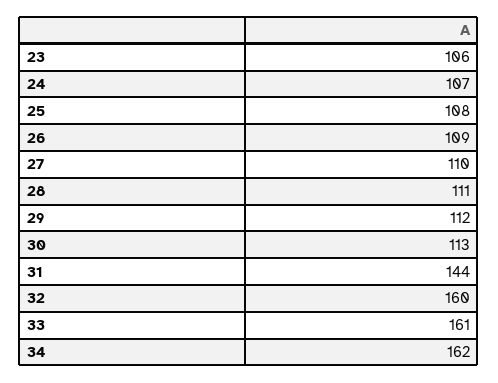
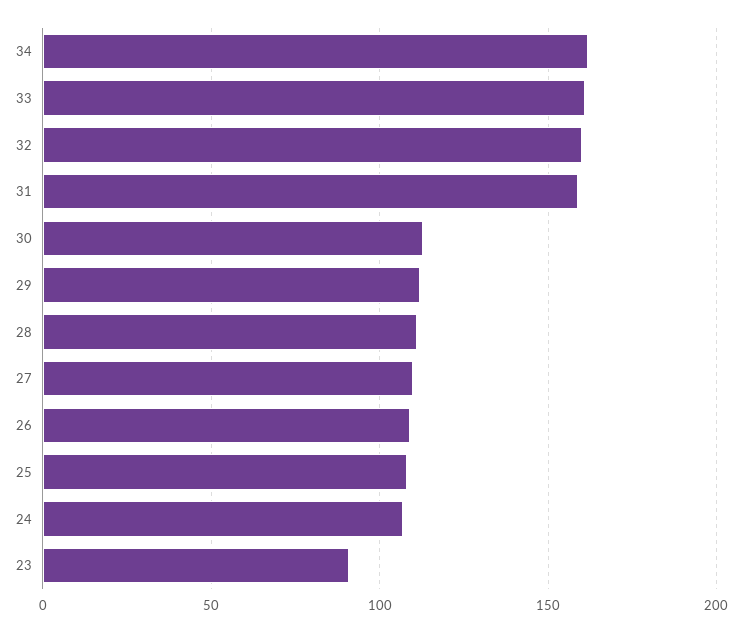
  {
-   "23": 106,
+   "23": 90,
    "24": 107,
    "25": 108,
    "26": 109,
    "27": 110,
    "28": 111,
    "29": 112,
    "30": 113,
-   "31": 144,
+   "31": 160,
    "32": 160,
    "33": 161,
    "34": 162
  }

